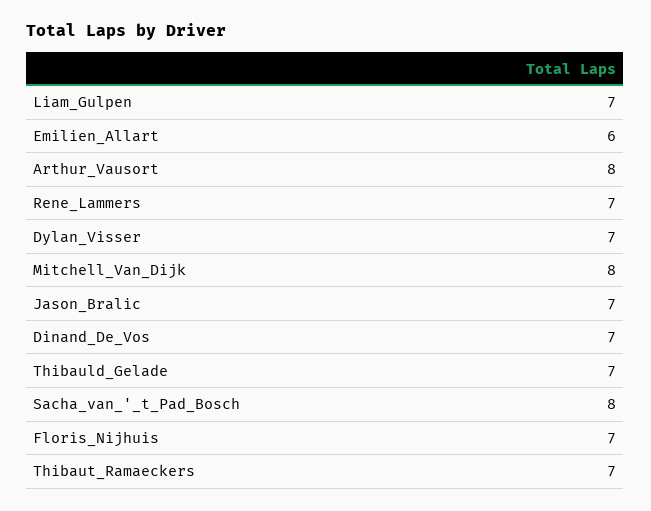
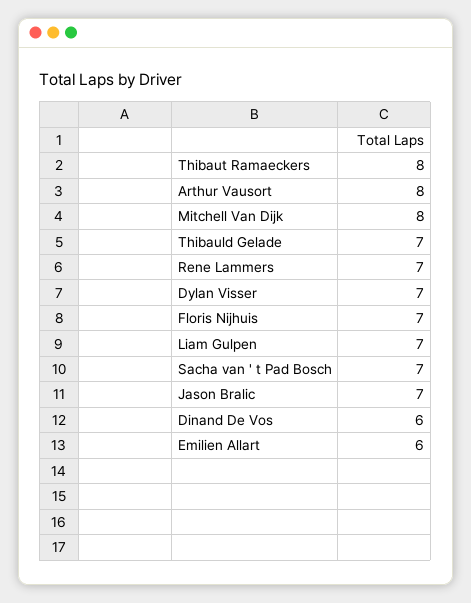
  {
    "Liam_Gulpen": 7,
    "Emilien_Allart": 6,
    "Arthur_Vausort": 8,
    "Rene_Lammers": 7,
    "Dylan_Visser": 7,
    "Mitchell_Van_Dijk": 8,
    "Jason_Bralic": 7,
-   "Dinand_De_Vos": 7,
+   "Dinand_De_Vos": 6,
    "Thibauld_Gelade": 7,
-   "Sacha_van_'_t_Pad_Bosch": 8,
+   "Sacha_van_'_t_Pad_Bosch": 7,
    "Floris_Nijhuis": 7,
-   "Thibaut_Ramaeckers": 7
+   "Thibaut_Ramaeckers": 8
  }

